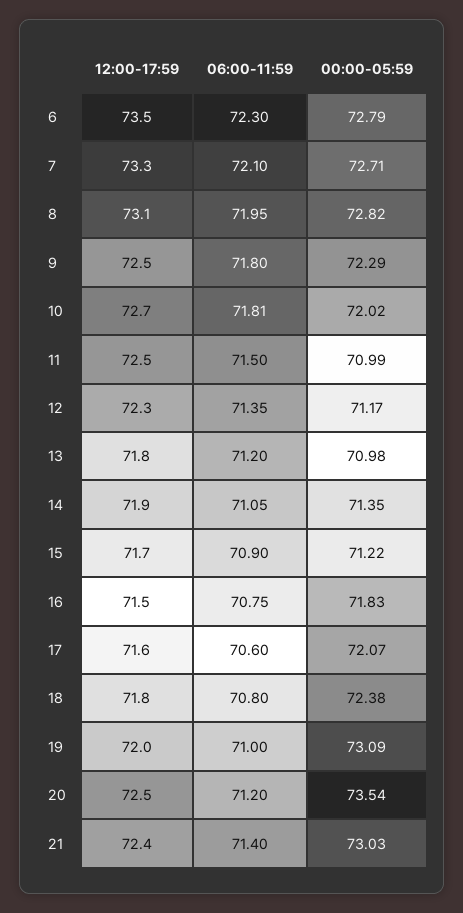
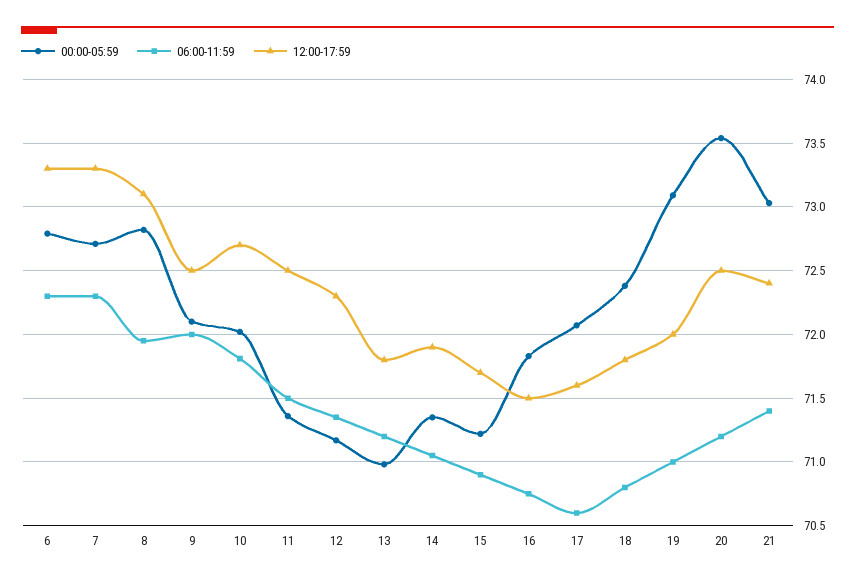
  {
    "12:00-17:59": {
-     "6": 73.5,
+     "6": 73.3,
      "7": 73.3,
      "8": 73.1,
      "9": 72.5,
      "10": 72.7,
      "11": 72.5,
      "12": 72.3,
      "13": 71.8,
      "14": 71.9,
      "15": 71.7,
      "16": 71.5,
      "17": 71.6,
      "18": 71.8,
      "19": 72,
      "20": 72.5,
      "21": 72.4
    },
    "06:00-11:59": {
      "6": 72.3,
-     "7": 72.1,
+     "7": 72.3,
      "8": 71.95,
-     "9": 71.8,
+     "9": 72,
      "10": 71.81,
      "11": 71.5,
      "12": 71.35,
      "13": 71.2,
      "14": 71.05,
      "15": 70.9,
      "16": 70.75,
      "17": 70.6,
      "18": 70.8,
      "19": 71,
      "20": 71.2,
      "21": 71.4
    },
    "00:00-05:59": {
      "6": 72.79,
      "7": 72.71,
      "8": 72.82,
-     "9": 72.29,
+     "9": 72.1,
      "10": 72.02,
-     "11": 70.99,
+     "11": 71.35,
      "12": 71.17,
      "13": 70.98,
      "14": 71.35,
      "15": 71.22,
      "16": 71.83,
      "17": 72.07,
      "18": 72.38,
      "19": 73.09,
      "20": 73.54,
      "21": 73.03
    }
  }

